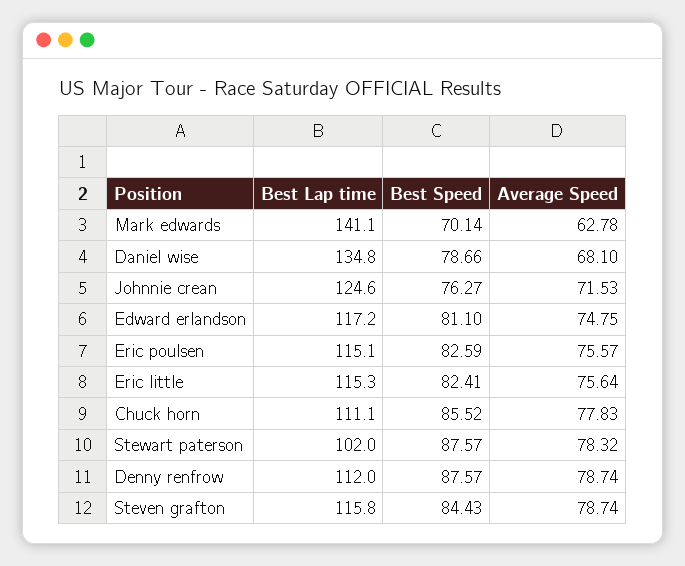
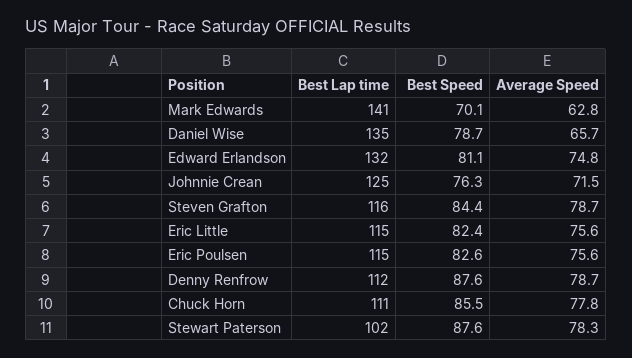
  {
    "Best Lap time": {
      "Mark edwards": 141.1,
      "Daniel wise": 134.8,
      "Johnnie crean": 124.6,
-     "Edward erlandson": 117.2,
+     "Edward erlandson": 132,
      "Eric poulsen": 115.1,
      "Eric little": 115.3,
      "Chuck horn": 111.1,
      "Stewart paterson": 102,
      "Denny renfrow": 112,
      "Steven grafton": 115.8
    },
    "Best Speed": {
      "Mark edwards": 70.14,
      "Daniel wise": 78.66,
      "Johnnie crean": 76.27,
      "Edward erlandson": 81.1,
      "Eric poulsen": 82.59,
      "Eric little": 82.41,
      "Chuck horn": 85.52,
      "Stewart paterson": 87.57,
      "Denny renfrow": 87.57,
      "Steven grafton": 84.43
    },
    "Average Speed": {
      "Mark edwards": 62.78,
-     "Daniel wise": 68.1,
+     "Daniel wise": 65.7,
      "Johnnie crean": 71.53,
      "Edward erlandson": 74.75,
      "Eric poulsen": 75.57,
      "Eric little": 75.64,
      "Chuck horn": 77.83,
      "Stewart paterson": 78.32,
      "Denny renfrow": 78.74,
      "Steven grafton": 78.74
    }
  }

